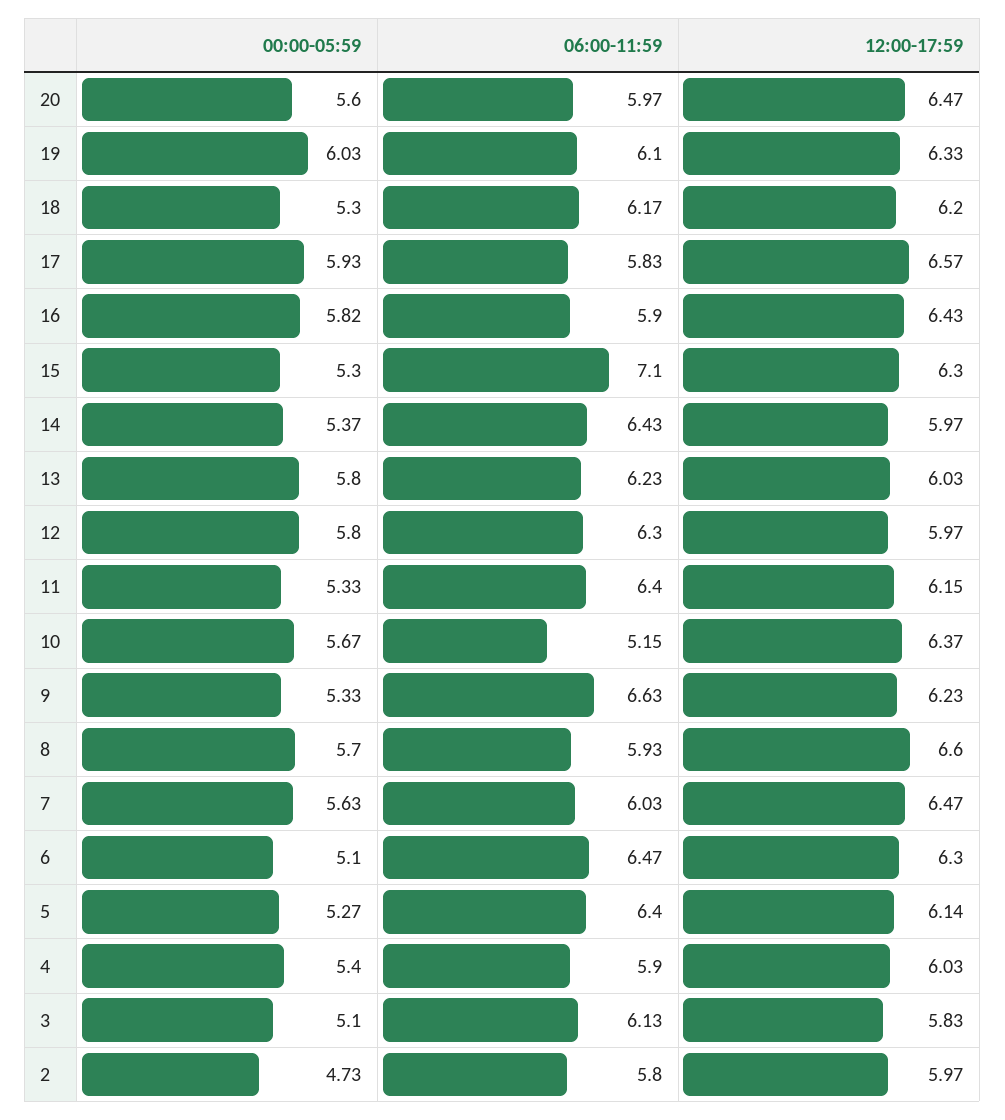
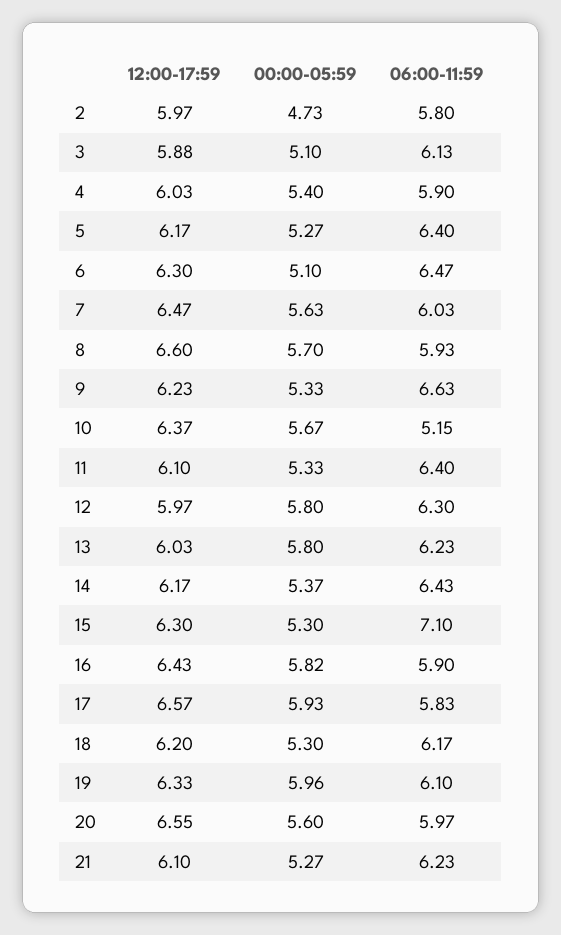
  {
    "00:00-05:59": {
      "20": 5.6,
-     "19": 6.03,
+     "19": 5.96,
      "18": 5.3,
      "17": 5.93,
      "16": 5.82,
      "15": 5.3,
      "14": 5.37,
      "13": 5.8,
      "12": 5.8,
      "11": 5.33,
      "10": 5.67,
      "9": 5.33,
      "8": 5.7,
      "7": 5.63,
      "6": 5.1,
      "5": 5.27,
      "4": 5.4,
      "3": 5.1,
-     "2": 4.73
+     "2": 4.73,
+     "21": 5.27
    },
    "06:00-11:59": {
      "20": 5.97,
      "19": 6.1,
      "18": 6.17,
      "17": 5.83,
      "16": 5.9,
      "15": 7.1,
      "14": 6.43,
      "13": 6.23,
      "12": 6.3,
      "11": 6.4,
      "10": 5.15,
      "9": 6.63,
      "8": 5.93,
      "7": 6.03,
      "6": 6.47,
      "5": 6.4,
      "4": 5.9,
      "3": 6.13,
-     "2": 5.8
+     "2": 5.8,
+     "21": 6.23
    },
    "12:00-17:59": {
-     "20": 6.47,
+     "20": 6.55,
      "19": 6.33,
      "18": 6.2,
      "17": 6.57,
      "16": 6.43,
      "15": 6.3,
-     "14": 5.97,
+     "14": 6.17,
      "13": 6.03,
      "12": 5.97,
-     "11": 6.15,
+     "11": 6.1,
      "10": 6.37,
      "9": 6.23,
      "8": 6.6,
      "7": 6.47,
      "6": 6.3,
-     "5": 6.14,
+     "5": 6.17,
      "4": 6.03,
-     "3": 5.83,
+     "3": 5.88,
-     "2": 5.97
+     "2": 5.97,
+     "21": 6.1
    }
  }

